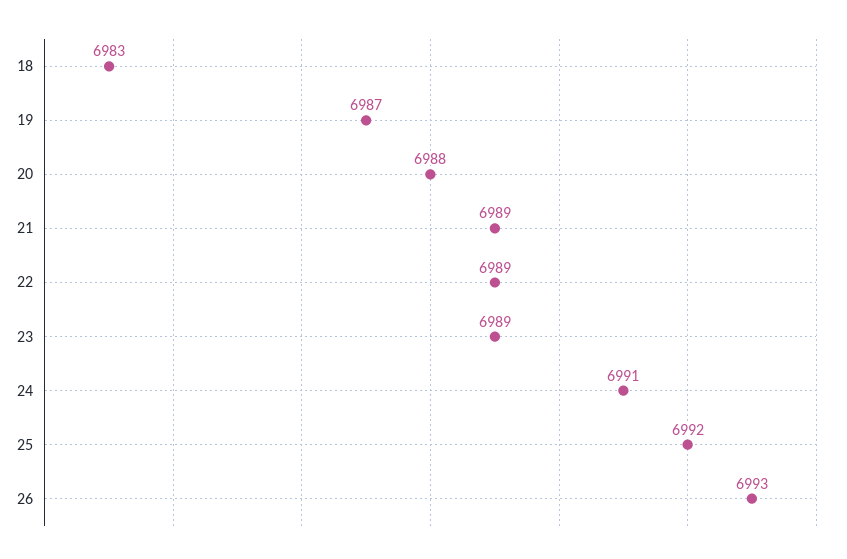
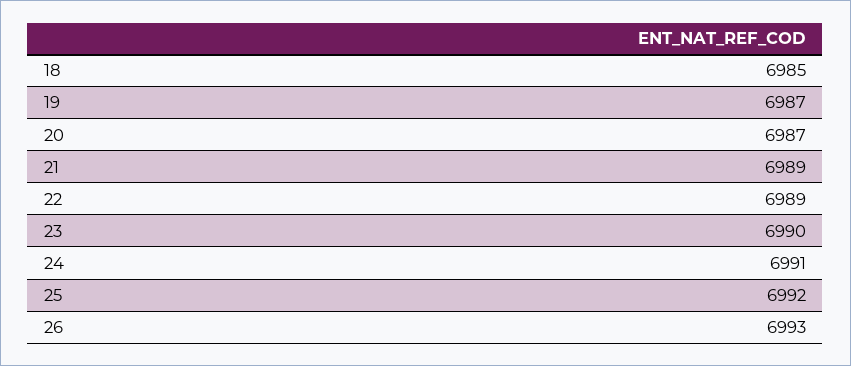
  {
-   "18": 6983,
+   "18": 6985,
    "19": 6987,
-   "20": 6988,
+   "20": 6987,
    "21": 6989,
    "22": 6989,
-   "23": 6989,
+   "23": 6990,
    "24": 6991,
    "25": 6992,
    "26": 6993
  }

